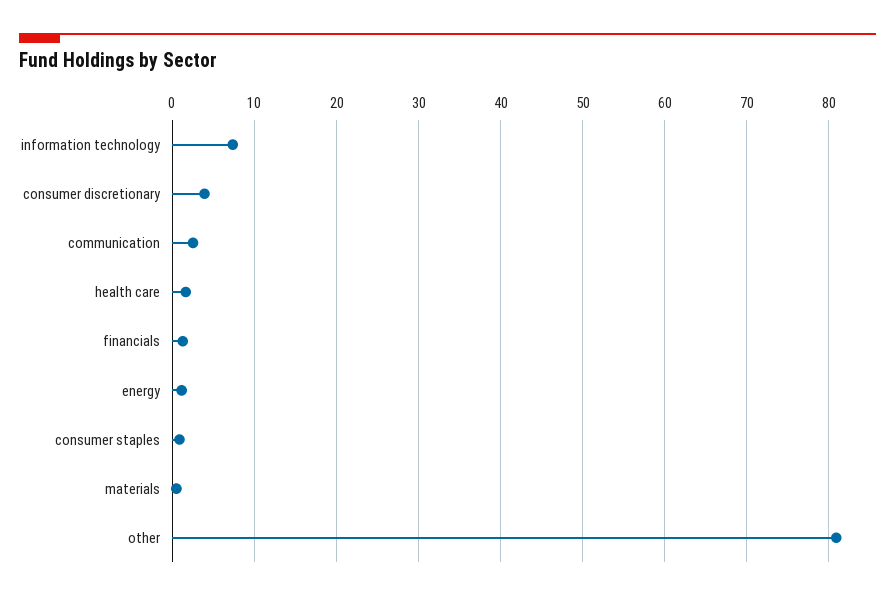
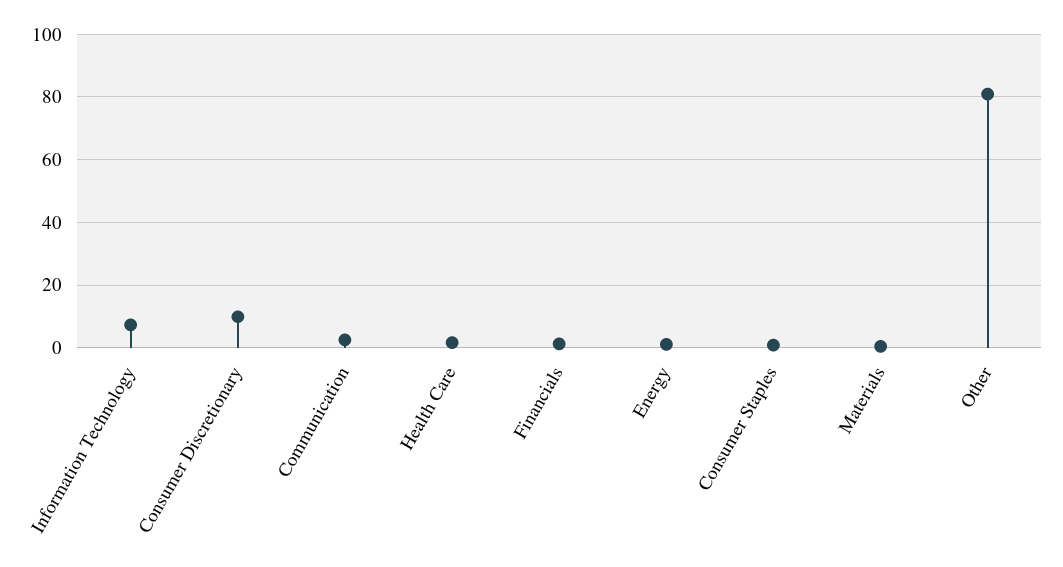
  {
    "information technology": 7,
-   "consumer discretionary": 4,
+   "consumer discretionary": 10,
    "communication": 3,
    "health care": 2,
    "financials": 1,
    "energy": 1,
    "consumer staples": 1,
    "materials": 0,
    "other": 81
  }

